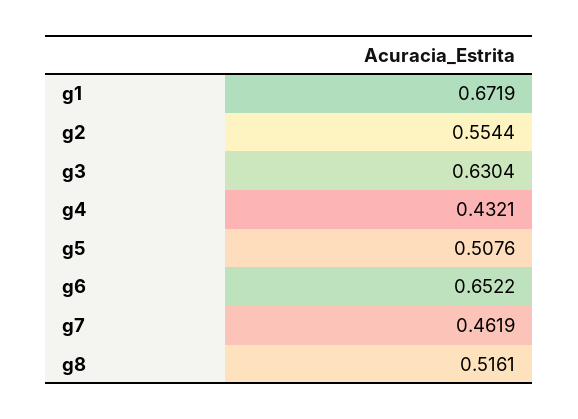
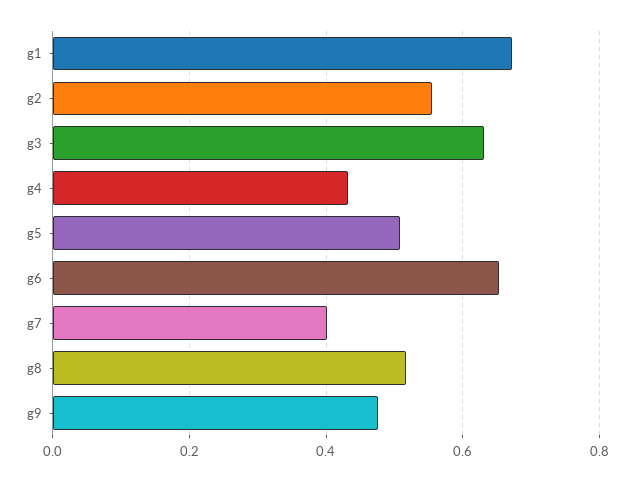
  {
    "g1": 0.6719,
    "g2": 0.5544,
    "g3": 0.6304,
    "g4": 0.4321,
    "g5": 0.5076,
    "g6": 0.6522,
-   "g7": 0.4619,
+   "g7": 0.4,
-   "g8": 0.5161
+   "g8": 0.5161,
+   "g9": 0.48
  }

